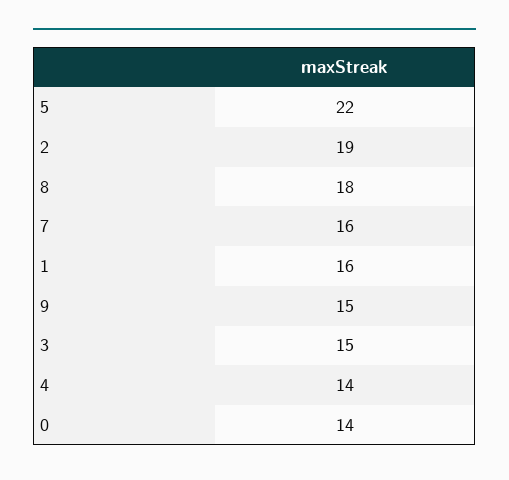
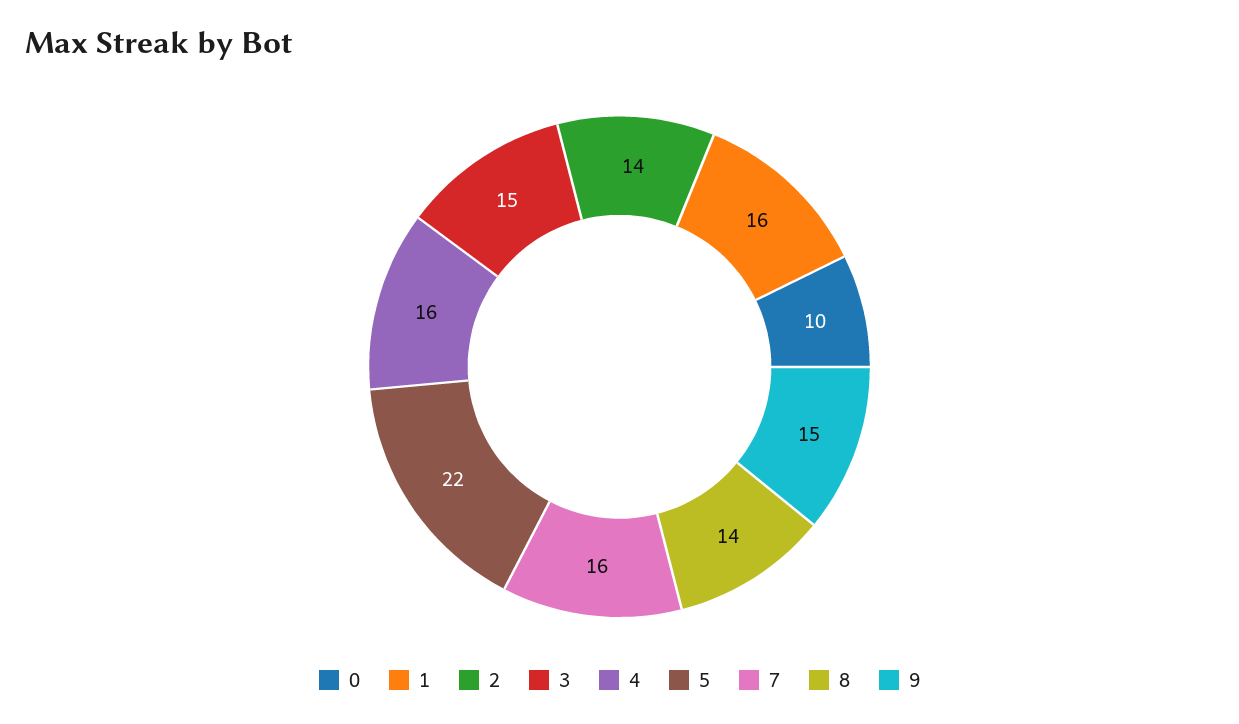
  {
    "5": 22,
-   "2": 19,
+   "2": 14,
-   "8": 18,
+   "8": 14,
    "7": 16,
    "1": 16,
    "9": 15,
    "3": 15,
-   "4": 14,
+   "4": 16,
-   "0": 14
+   "0": 10
  }

